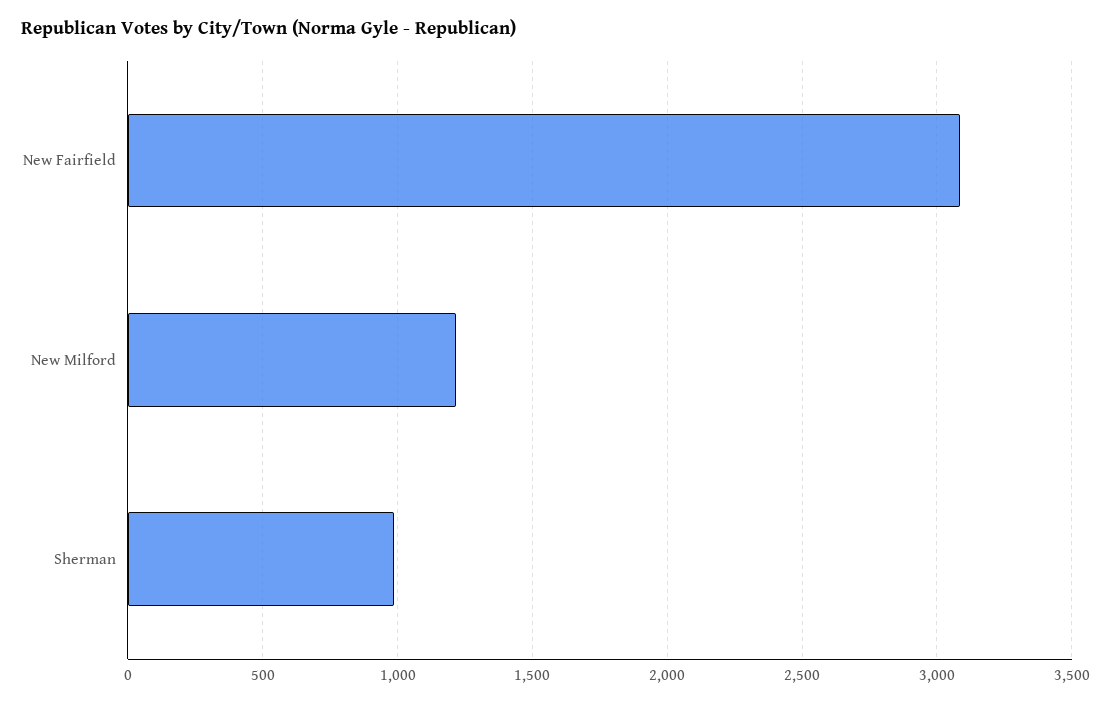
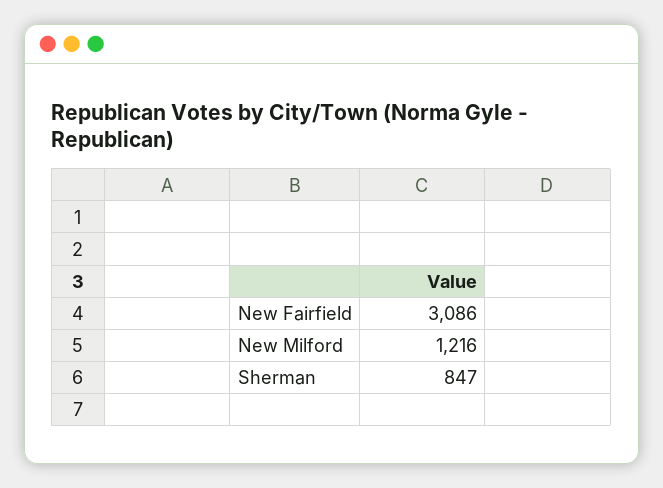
  {
    "New Fairfield": 3086,
    "New Milford": 1216,
-   "Sherman": 1000
+   "Sherman": 847
  }

